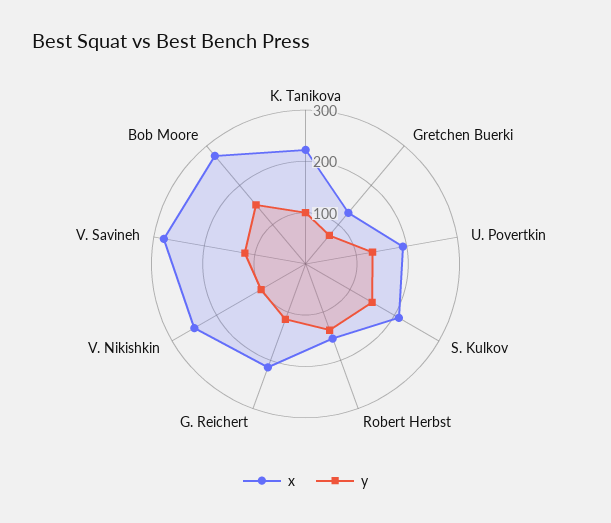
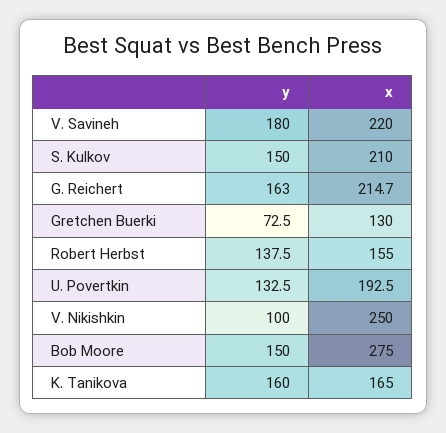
  {
    "x": {
-     "K. Tanikova": 220,
+     "K. Tanikova": 165,
      "Gretchen Buerki": 130,
      "U. Povertkin": 192.5,
      "S. Kulkov": 210,
      "Robert Herbst": 155,
      "G. Reichert": 214.7,
      "V. Nikishkin": 250,
-     "V. Savineh": 280,
+     "V. Savineh": 220,
      "Bob Moore": 275
    },
    "y": {
-     "K. Tanikova": 100,
+     "K. Tanikova": 160,
      "Gretchen Buerki": 72.5,
      "U. Povertkin": 132.5,
      "S. Kulkov": 150,
      "Robert Herbst": 137.5,
-     "G. Reichert": 120,
+     "G. Reichert": 163,
      "V. Nikishkin": 100,
-     "V. Savineh": 120,
+     "V. Savineh": 180,
      "Bob Moore": 150
    }
  }

